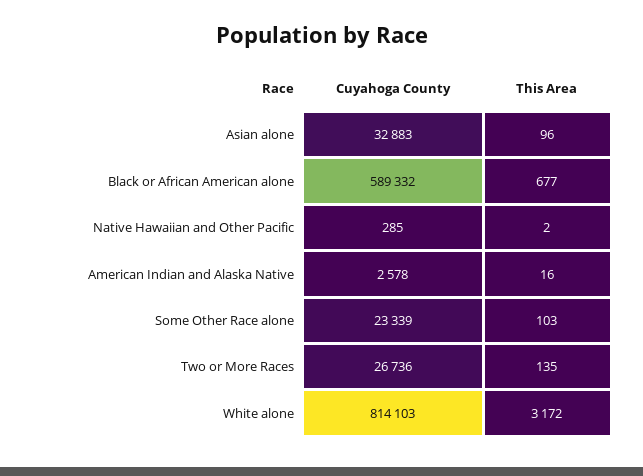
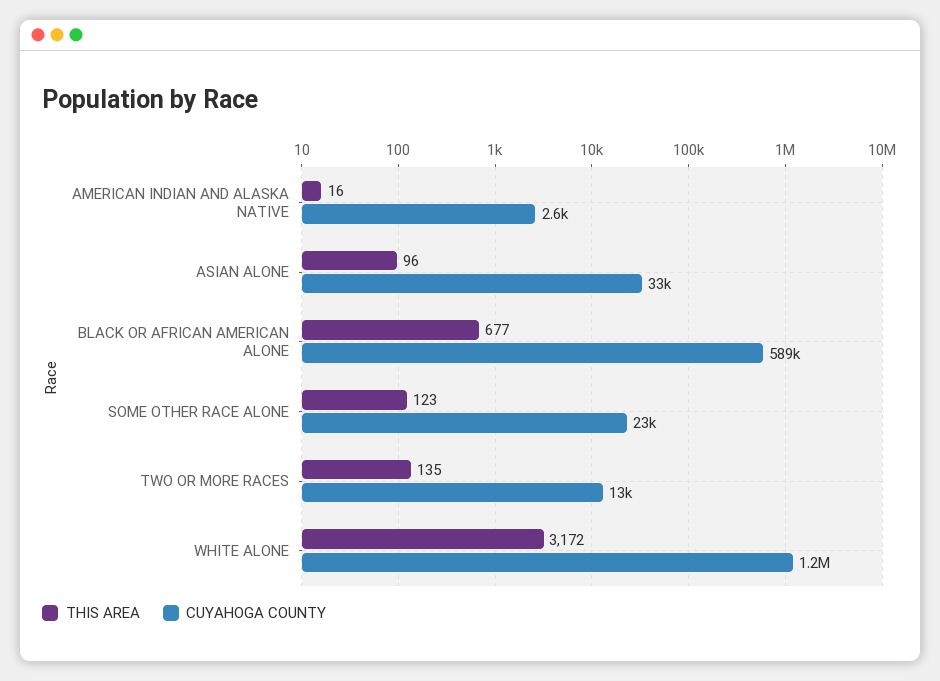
  {
    "Cuyahoga County": {
      "Asian alone": 32883,
      "Black or African American alone": 589332,
-     "Native Hawaiian and Other Pacific": 285,
      "American Indian and Alaska Native": 2578,
      "Some Other Race alone": 23339,
-     "Two or More Races": 26736,
+     "Two or More Races": 13000,
-     "White alone": 814103
+     "White alone": 1200000
    },
    "This Area": {
      "Asian alone": 96,
      "Black or African American alone": 677,
-     "Native Hawaiian and Other Pacific": 2,
      "American Indian and Alaska Native": 16,
-     "Some Other Race alone": 103,
+     "Some Other Race alone": 123,
      "Two or More Races": 135,
      "White alone": 3172
    }
  }

